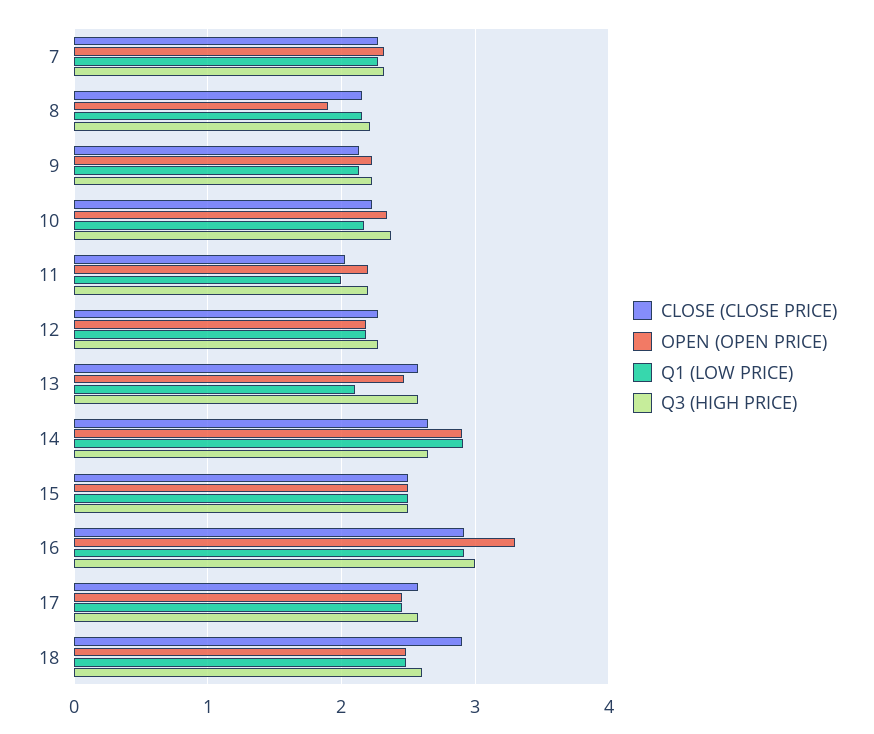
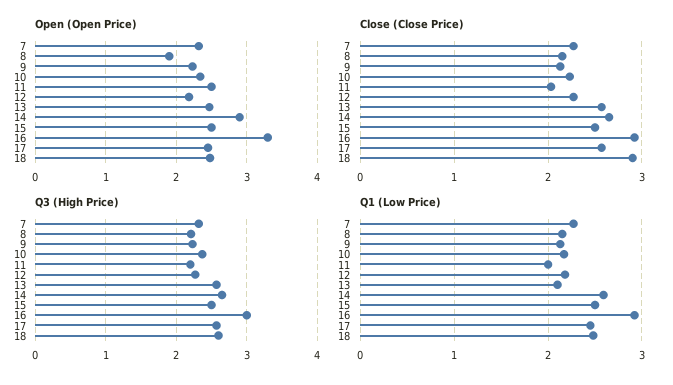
  {
    "CLOSE (CLOSE PRICE)": {
      "7": 2.3,
      "8": 2.2,
      "9": 2.1,
      "10": 2.2,
      "11": 2,
      "12": 2.3,
      "13": 2.6,
      "14": 2.7,
      "15": 2.5,
      "16": 2.9,
      "17": 2.6,
      "18": 2.9
    },
    "OPEN (OPEN PRICE)": {
      "7": 2.3,
      "8": 1.9,
      "9": 2.2,
      "10": 2.3,
-     "11": 2.2,
+     "11": 2.5,
      "12": 2.2,
      "13": 2.5,
      "14": 2.9,
      "15": 2.5,
      "16": 3.3,
      "17": 2.5,
      "18": 2.5
    },
    "Q1 (LOW PRICE)": {
      "7": 2.3,
      "8": 2.2,
      "9": 2.1,
      "10": 2.2,
      "11": 2,
      "12": 2.2,
      "13": 2.1,
-     "14": 2.9,
+     "14": 2.6,
      "15": 2.5,
      "16": 2.9,
      "17": 2.5,
      "18": 2.5
    },
    "Q3 (HIGH PRICE)": {
      "7": 2.3,
      "8": 2.2,
      "9": 2.2,
      "10": 2.4,
      "11": 2.2,
      "12": 2.3,
      "13": 2.6,
      "14": 2.7,
      "15": 2.5,
      "16": 3,
      "17": 2.6,
      "18": 2.6
    }
  }

